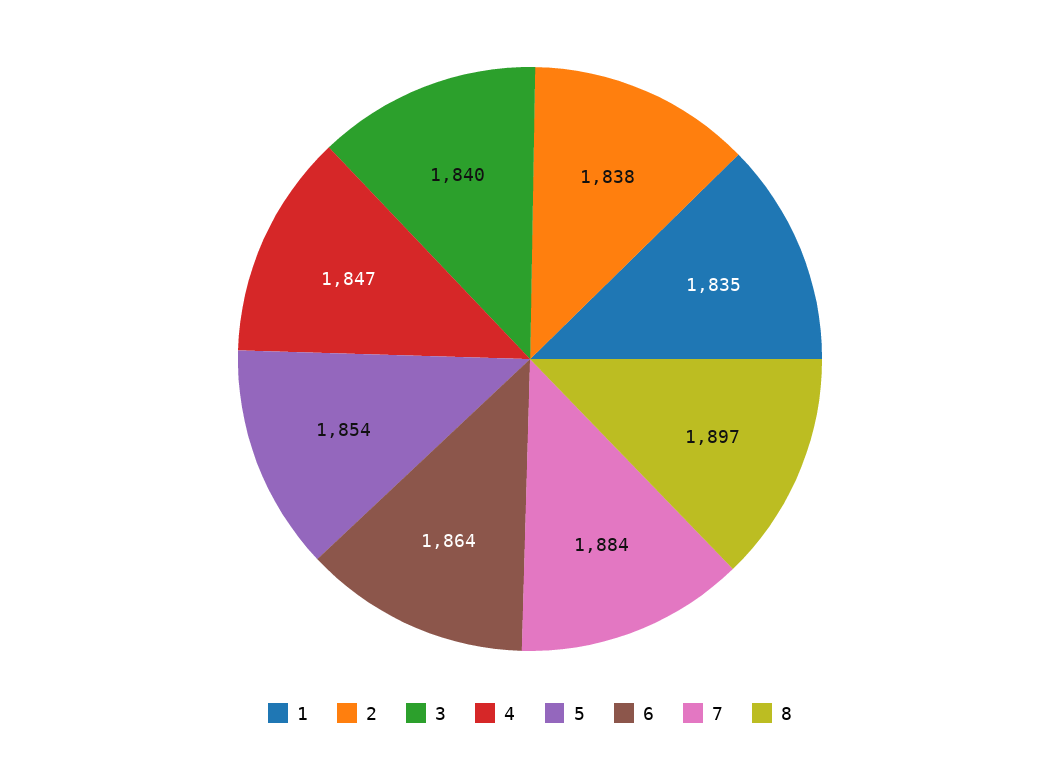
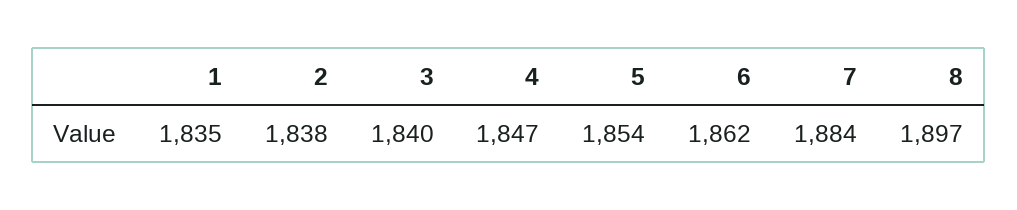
  {
    "1": 1835,
    "2": 1838,
    "3": 1840,
    "4": 1847,
    "5": 1854,
-   "6": 1864,
+   "6": 1862,
    "7": 1884,
    "8": 1897
  }

